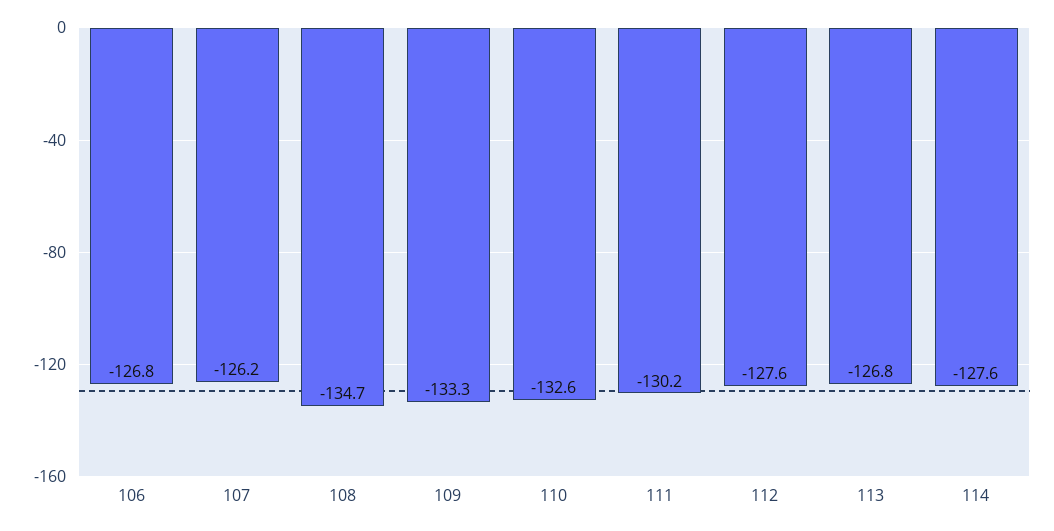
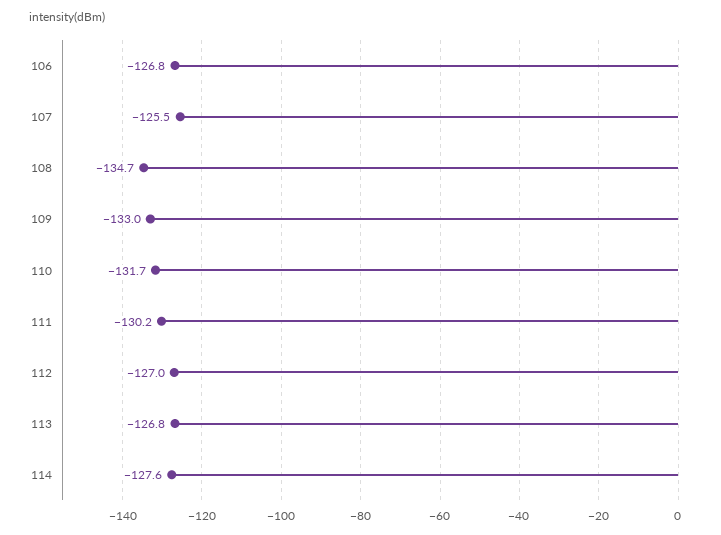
  {
    "106": -126.8,
-   "107": -126.2,
+   "107": -125.5,
    "108": -134.7,
-   "109": -133.3,
+   "109": -133,
-   "110": -132.6,
+   "110": -131.7,
    "111": -130.2,
-   "112": -127.6,
+   "112": -127,
    "113": -126.8,
    "114": -127.6
  }

